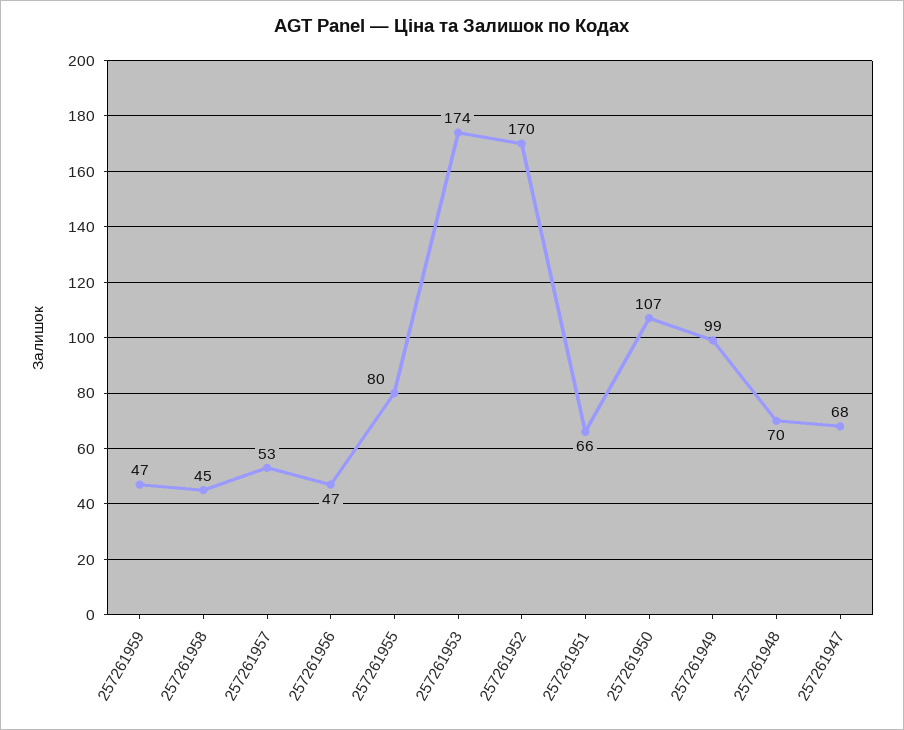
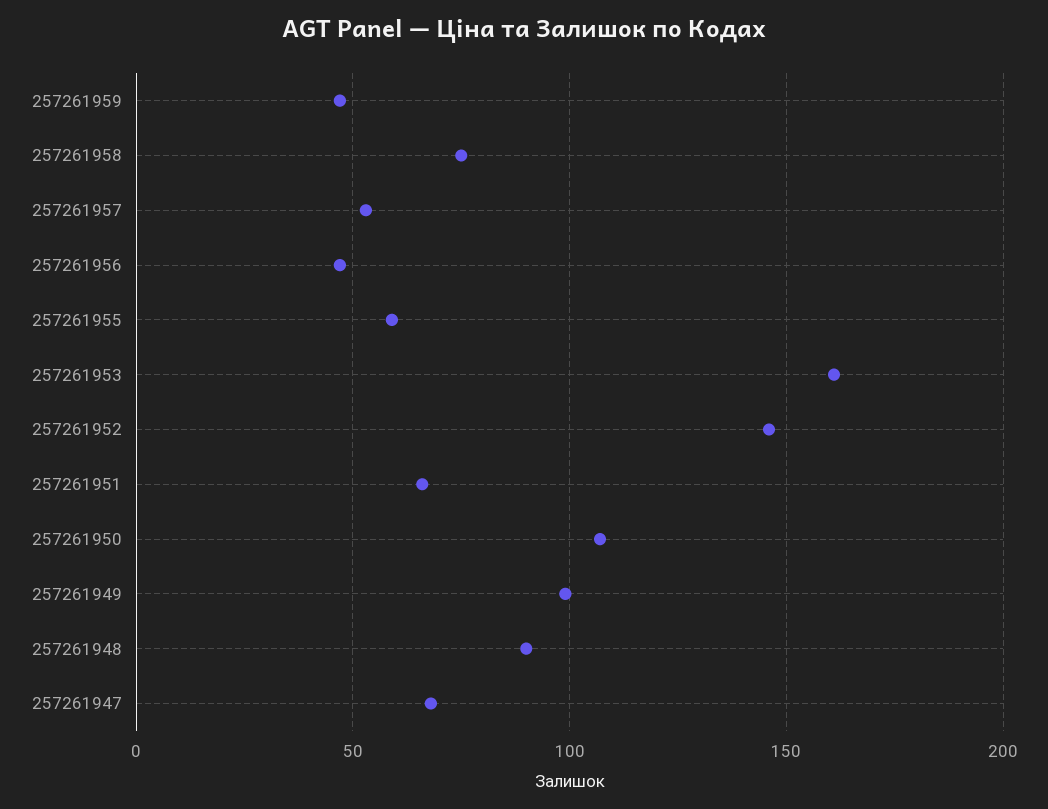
  {
    "257261959": 47,
-   "257261958": 45,
+   "257261958": 75,
    "257261957": 53,
    "257261956": 47,
-   "257261955": 80,
+   "257261955": 60,
-   "257261953": 174,
+   "257261953": 160,
-   "257261952": 170,
+   "257261952": 145,
    "257261951": 66,
    "257261950": 107,
    "257261949": 99,
-   "257261948": 70,
+   "257261948": 90,
    "257261947": 68
  }

